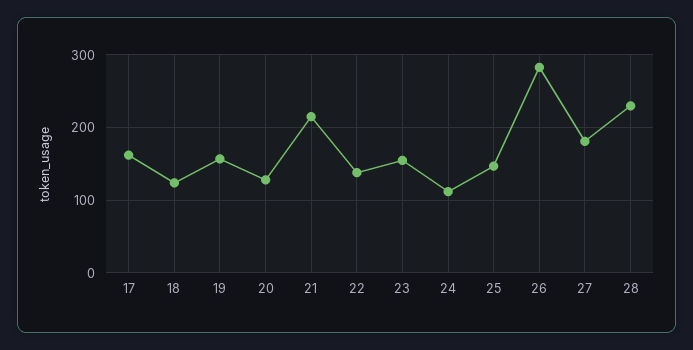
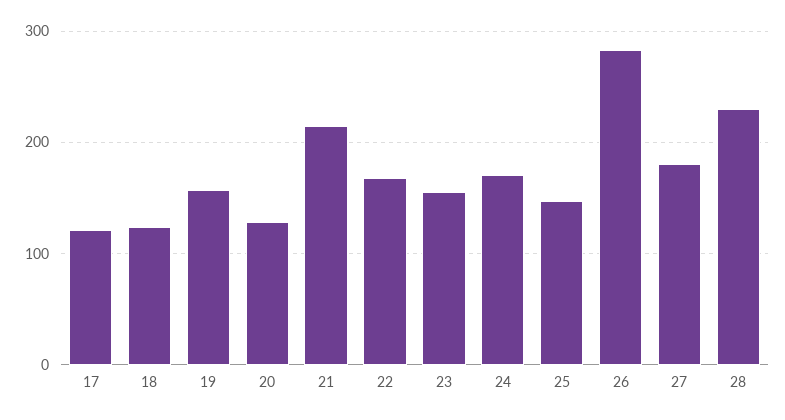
  {
-   "17": 160,
+   "17": 120,
    "18": 120,
    "19": 160,
    "20": 130,
    "21": 220,
-   "22": 140,
+   "22": 170,
    "23": 160,
-   "24": 110,
+   "24": 170,
    "25": 150,
    "26": 280,
    "27": 180,
    "28": 230
  }

